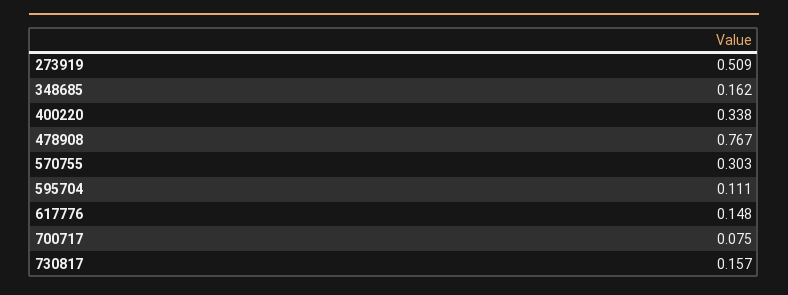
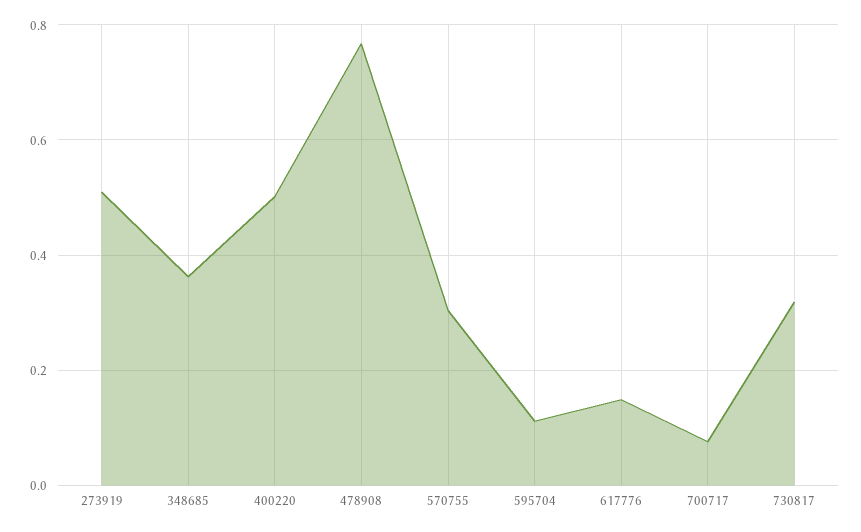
  {
    "273919": 0.509,
-   "348685": 0.162,
+   "348685": 0.36,
-   "400220": 0.338,
+   "400220": 0.5,
    "478908": 0.767,
    "570755": 0.303,
    "595704": 0.111,
    "617776": 0.148,
    "700717": 0.075,
-   "730817": 0.157
+   "730817": 0.32
  }

